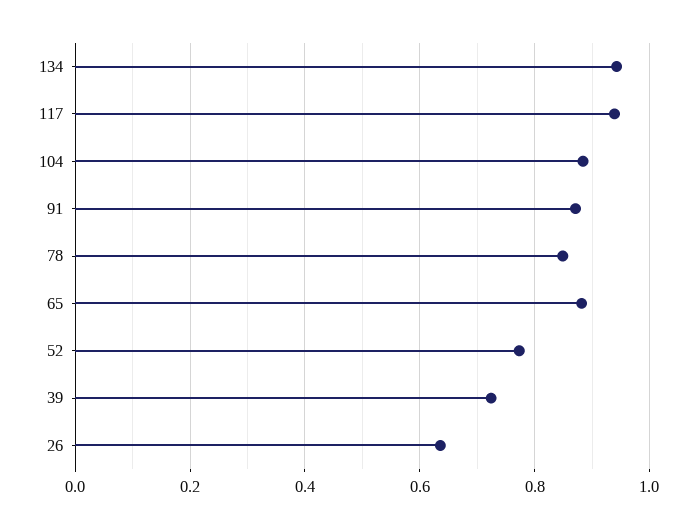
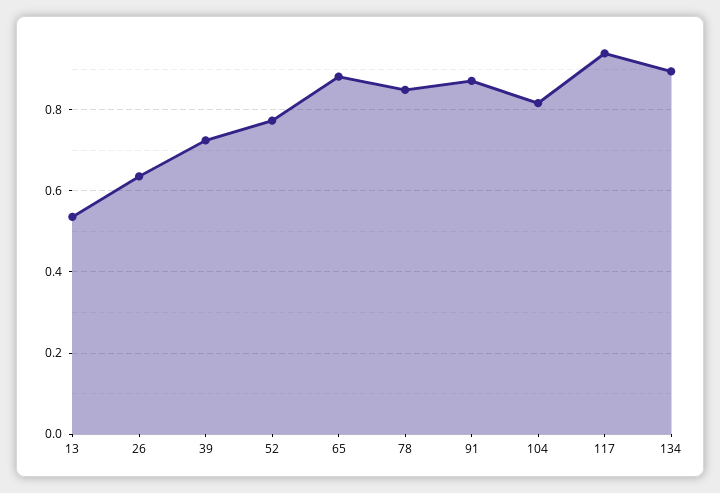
  {
-   "134": 0.94,
+   "134": 0.9,
    "117": 0.94,
-   "104": 0.88,
+   "104": 0.82,
    "91": 0.88,
    "78": 0.84,
    "65": 0.88,
    "52": 0.78,
    "39": 0.72,
-   "26": 0.64
+   "26": 0.64,
+   "13": 0.54
  }

